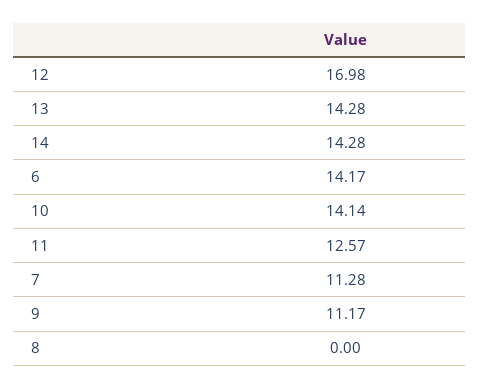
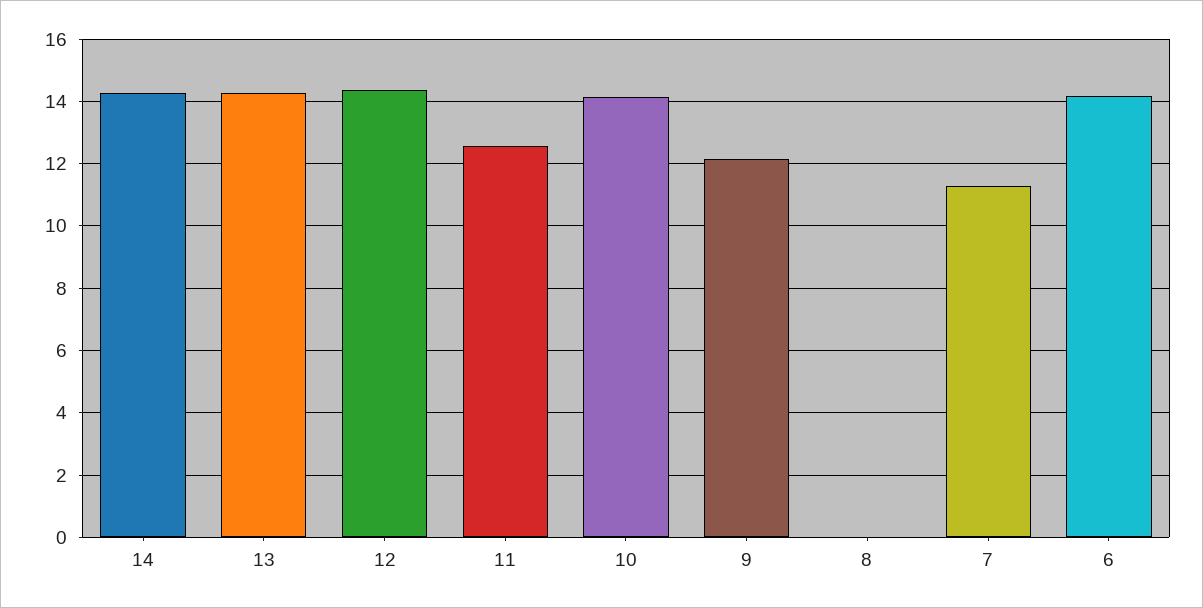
  {
-   "12": 16.98,
+   "12": 14.4,
    "13": 14.28,
    "14": 14.28,
    "6": 14.17,
    "10": 14.14,
    "11": 12.57,
    "7": 11.28,
-   "9": 11.17,
+   "9": 12.2,
    "8": 0
  }

